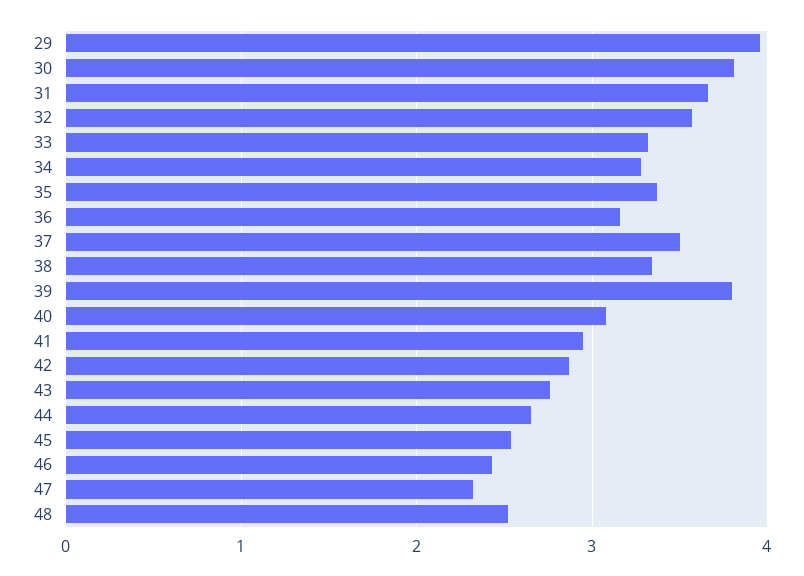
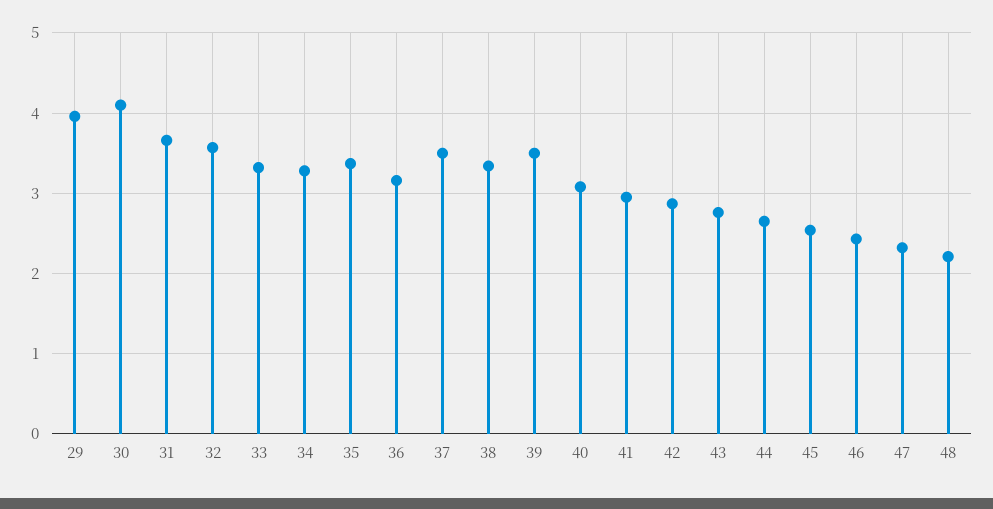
  {
    "29": 4,
-   "30": 3.8,
+   "30": 4.1,
    "31": 3.7,
    "32": 3.6,
    "33": 3.3,
    "34": 3.3,
    "35": 3.4,
    "36": 3.2,
    "37": 3.5,
    "38": 3.3,
-   "39": 3.8,
+   "39": 3.5,
    "40": 3.1,
    "41": 3,
    "42": 2.9,
    "43": 2.8,
    "44": 2.7,
    "45": 2.5,
    "46": 2.4,
    "47": 2.3,
-   "48": 2.5
+   "48": 2.2
  }

